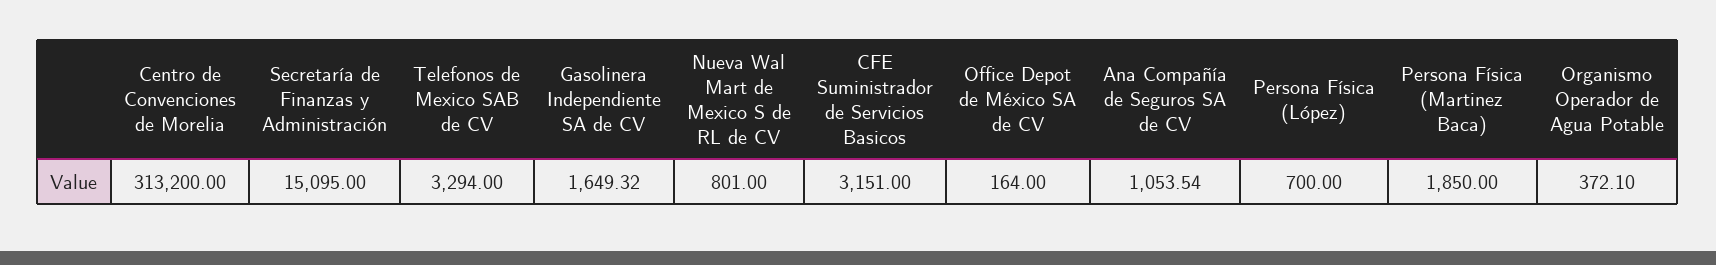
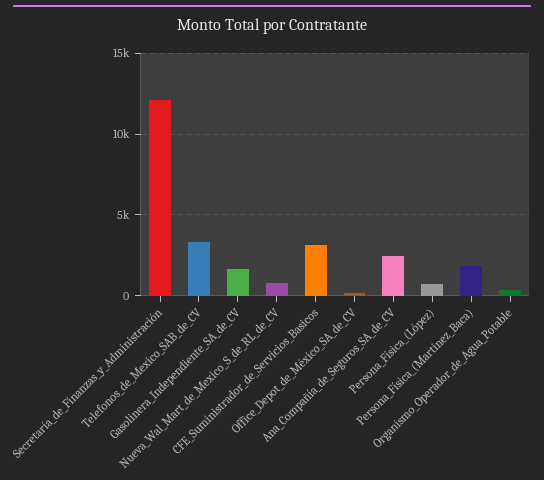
  {
-   "Centro de Convenciones de Morelia": 313200,
-   "Secretaría de Finanzas y Administración": 15095,
+   "Secretaría de Finanzas y Administración": 12000,
    "Telefonos de Mexico SAB de CV": 3294,
    "Gasolinera Independiente SA de CV": 1649.32,
    "Nueva Wal Mart de Mexico S de RL de CV": 801,
    "CFE Suministrador de Servicios Basicos": 3151,
    "Office Depot de México SA de CV": 164,
-   "Ana Compañía de Seguros SA de CV": 1053.54,
+   "Ana Compañía de Seguros SA de CV": 2500,
    "Persona Física (López)": 700,
    "Persona Física (Martinez Baca)": 1850,
    "Organismo Operador de Agua Potable": 372.1
  }

